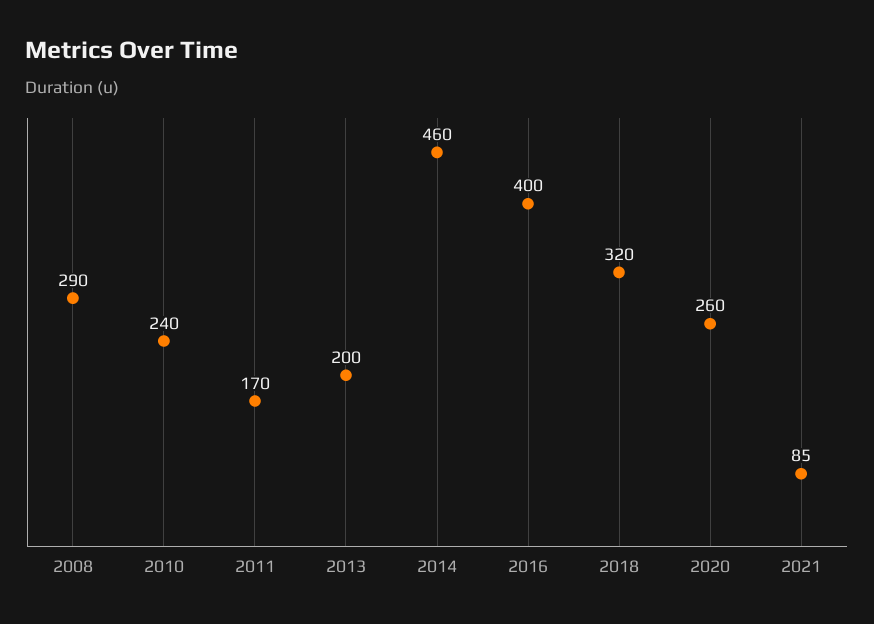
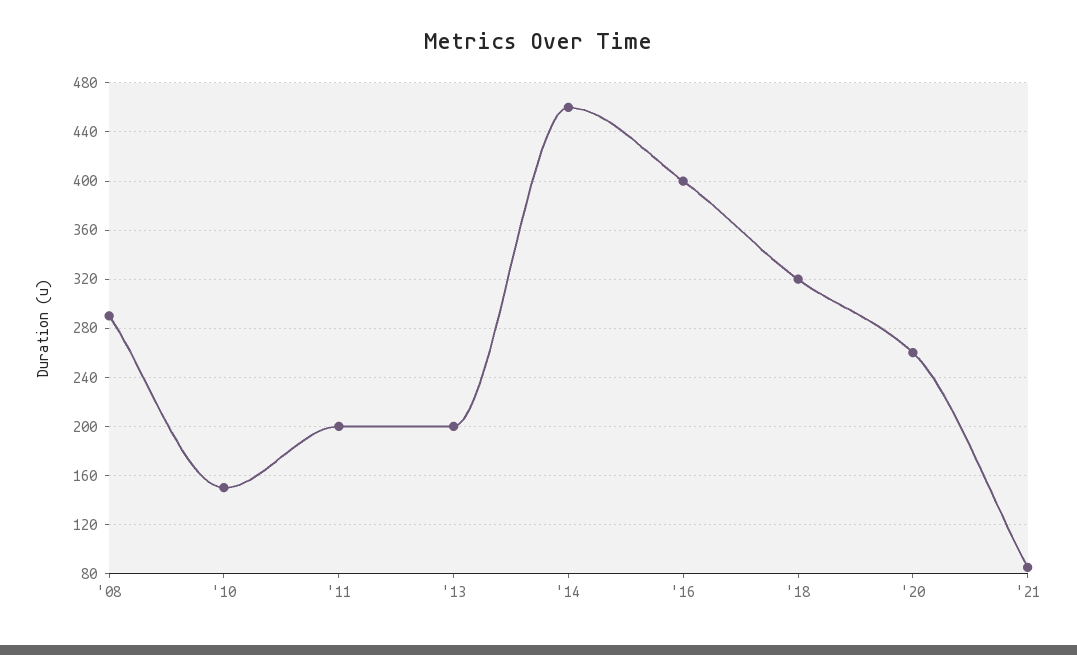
  {
    "2008": 290,
-   "2010": 240,
+   "2010": 150,
-   "2011": 170,
+   "2011": 200,
    "2013": 200,
    "2014": 460,
    "2016": 400,
    "2018": 320,
    "2020": 260,
    "2021": 85
  }

